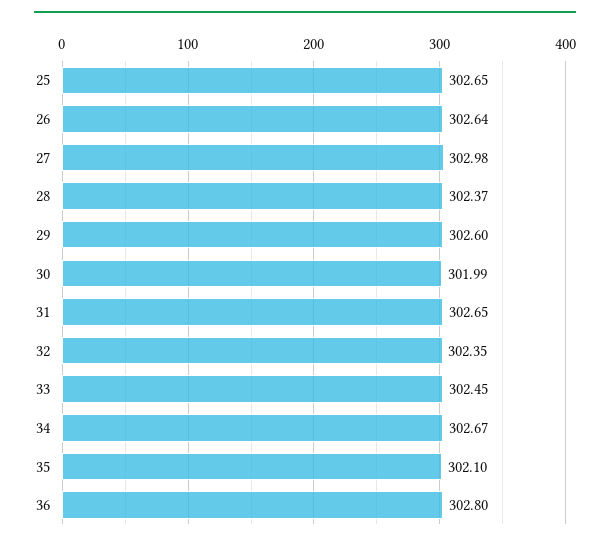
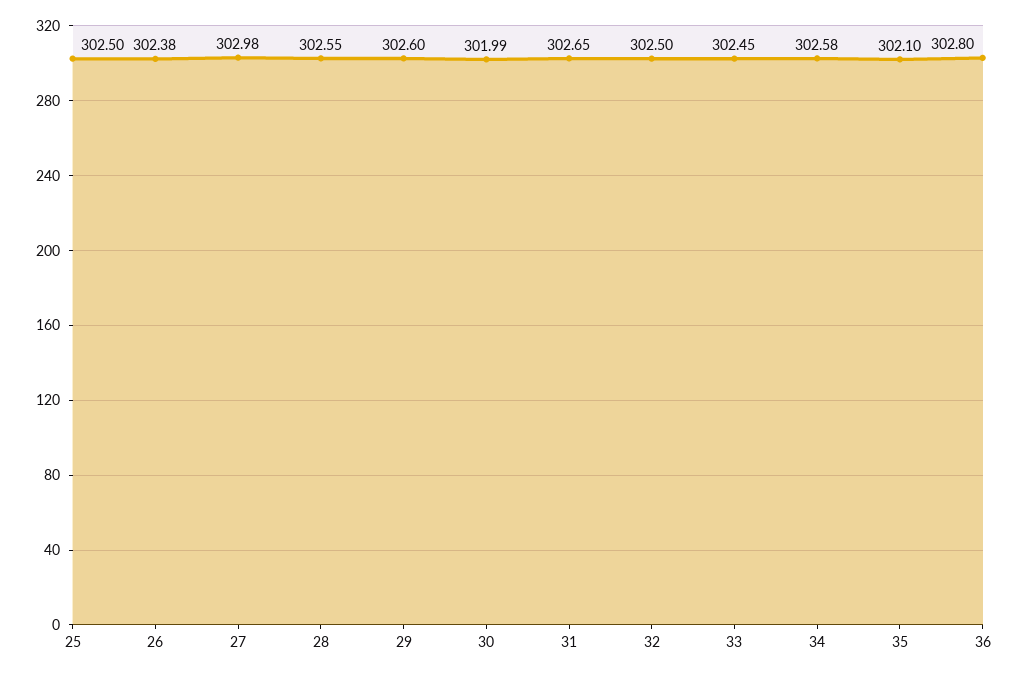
  {
-   "25": 302.65,
+   "25": 302.5,
-   "26": 302.64,
+   "26": 302.38,
    "27": 302.98,
-   "28": 302.37,
+   "28": 302.55,
    "29": 302.6,
    "30": 301.99,
    "31": 302.65,
-   "32": 302.35,
+   "32": 302.5,
    "33": 302.45,
-   "34": 302.67,
+   "34": 302.58,
    "35": 302.1,
    "36": 302.8
  }

